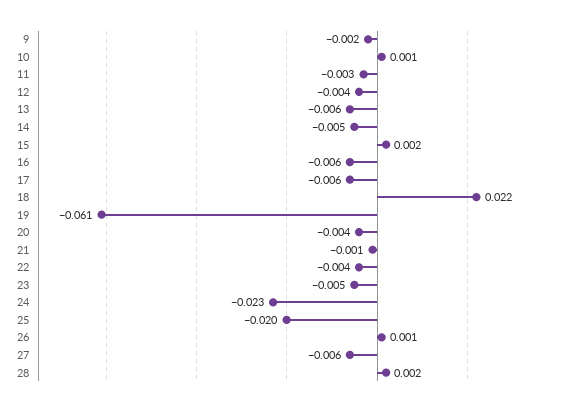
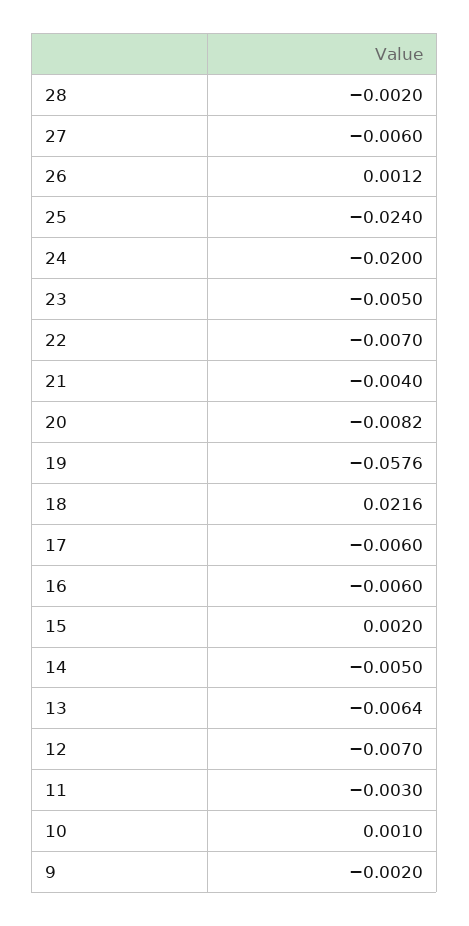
  {
    "9": -0.002,
    "10": 0.001,
    "11": -0.003,
-   "12": -0.004,
+   "12": -0.007,
    "13": -0.0064,
    "14": -0.005,
    "15": 0.002,
    "16": -0.006,
    "17": -0.006,
    "18": 0.0216,
-   "19": -0.061,
+   "19": -0.0576,
-   "20": -0.004,
+   "20": -0.0082,
-   "21": -0.001,
+   "21": -0.004,
-   "22": -0.004,
+   "22": -0.007,
    "23": -0.005,
-   "24": -0.023,
+   "24": -0.02,
-   "25": -0.02,
+   "25": -0.024,
    "26": 0.0012,
    "27": -0.006,
-   "28": 0.002
+   "28": -0.002
  }

